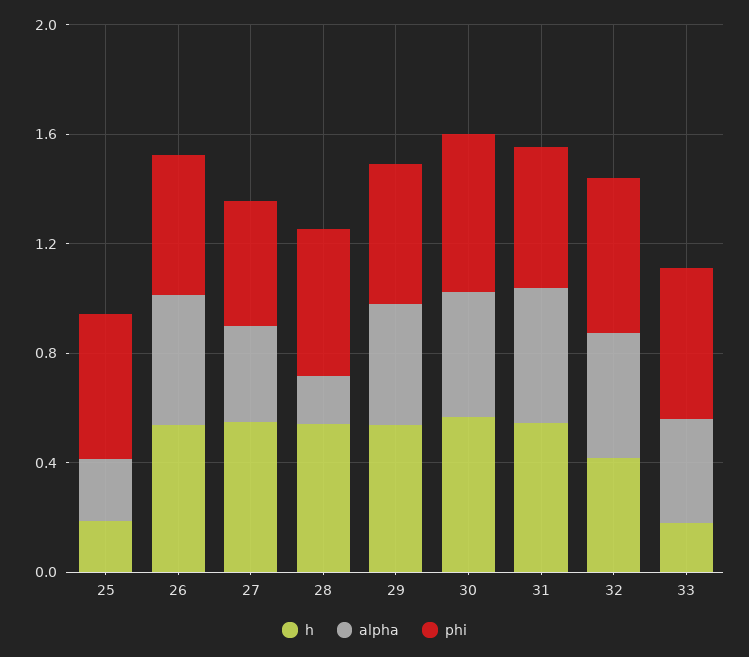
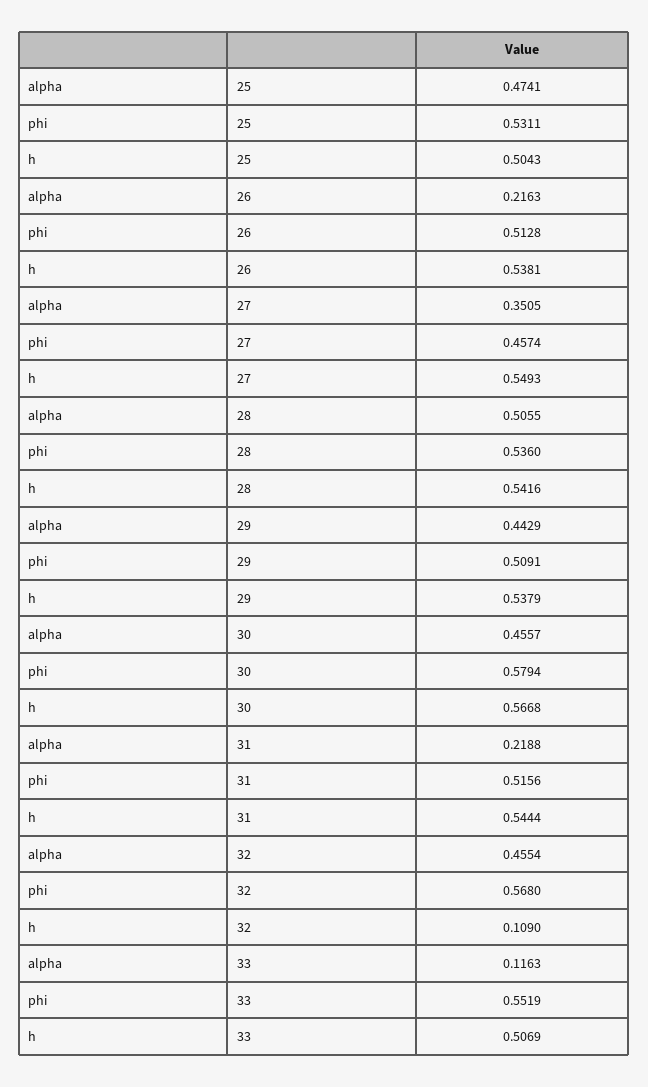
  {
    "h": {
-     "25": 0.2,
+     "25": 0.5043,
      "26": 0.5381,
      "27": 0.5493,
      "28": 0.5416,
      "29": 0.5379,
      "30": 0.5668,
      "31": 0.5444,
-     "32": 0.4,
+     "32": 0.109,
-     "33": 0.2
+     "33": 0.5069
    },
    "alpha": {
-     "25": 0.2,
+     "25": 0.4741,
-     "26": 0.5,
+     "26": 0.2163,
      "27": 0.3505,
-     "28": 0.2,
+     "28": 0.5055,
      "29": 0.4429,
      "30": 0.4557,
-     "31": 0.5,
+     "31": 0.2188,
      "32": 0.4554,
-     "33": 0.4
+     "33": 0.1163
    },
    "phi": {
      "25": 0.5311,
      "26": 0.5128,
      "27": 0.4574,
      "28": 0.536,
      "29": 0.5091,
      "30": 0.5794,
      "31": 0.5156,
      "32": 0.568,
      "33": 0.5519
    }
  }

